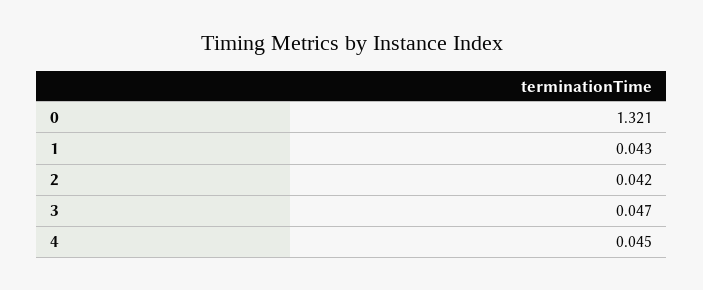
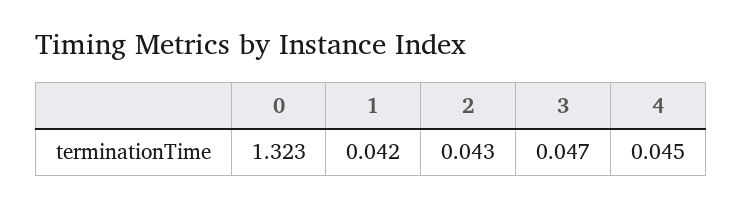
  {
-   "0": 1.321,
+   "0": 1.323,
-   "1": 0.043,
+   "1": 0.042,
-   "2": 0.042,
+   "2": 0.043,
    "3": 0.047,
    "4": 0.045
  }

